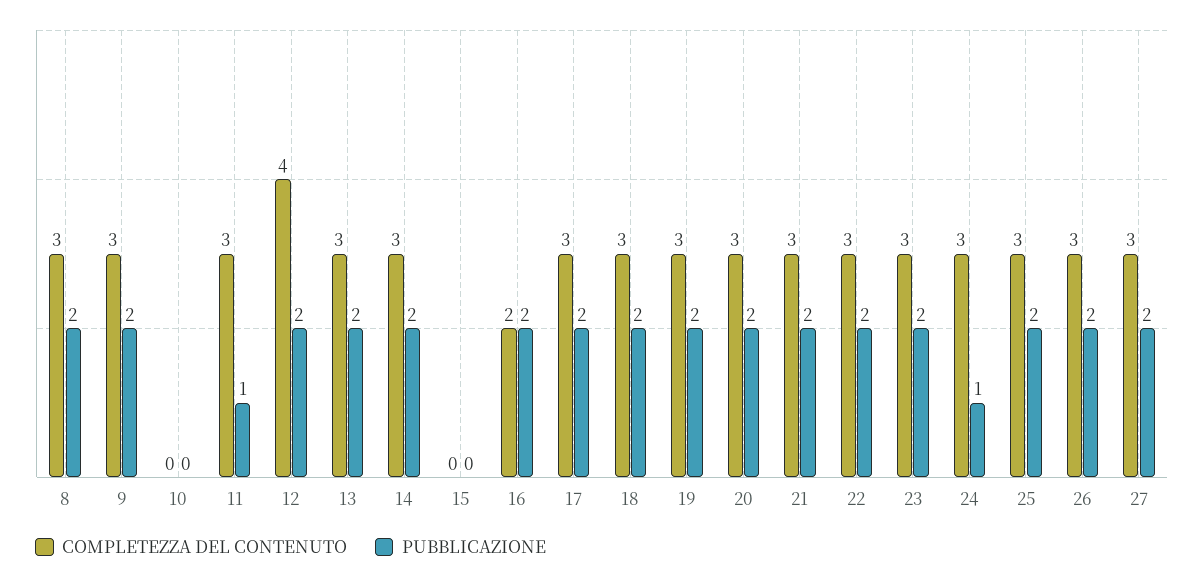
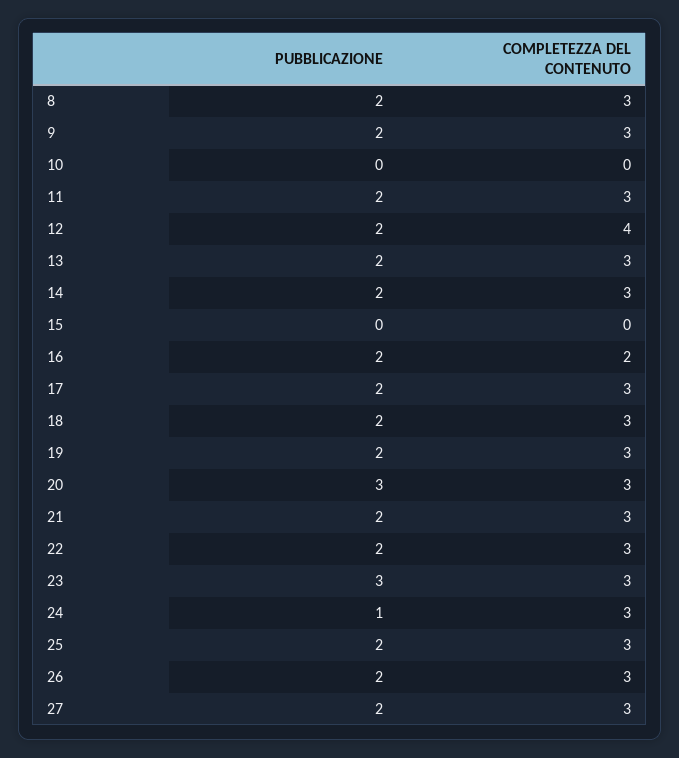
  {
    "COMPLETEZZA DEL CONTENUTO": {
      "8": 3,
      "9": 3,
      "10": 0,
      "11": 3,
      "12": 4,
      "13": 3,
      "14": 3,
      "15": 0,
      "16": 2,
      "17": 3,
      "18": 3,
      "19": 3,
      "20": 3,
      "21": 3,
      "22": 3,
      "23": 3,
      "24": 3,
      "25": 3,
      "26": 3,
      "27": 3
    },
    "PUBBLICAZIONE": {
      "8": 2,
      "9": 2,
      "10": 0,
-     "11": 1,
+     "11": 2,
      "12": 2,
      "13": 2,
      "14": 2,
      "15": 0,
      "16": 2,
      "17": 2,
      "18": 2,
      "19": 2,
-     "20": 2,
+     "20": 3,
      "21": 2,
      "22": 2,
-     "23": 2,
+     "23": 3,
      "24": 1,
      "25": 2,
      "26": 2,
      "27": 2
    }
  }

